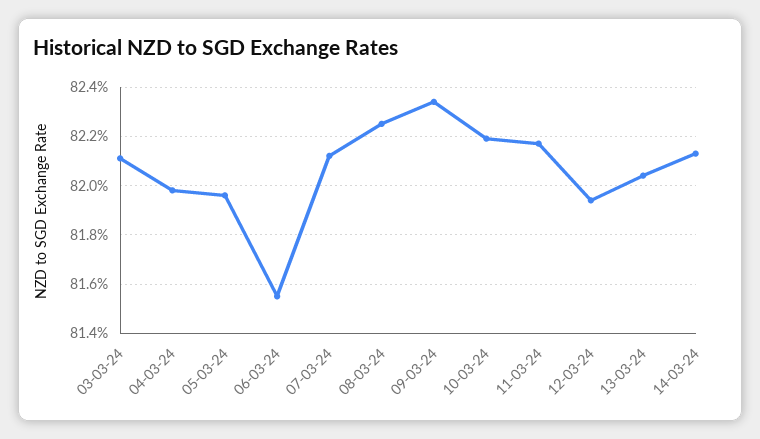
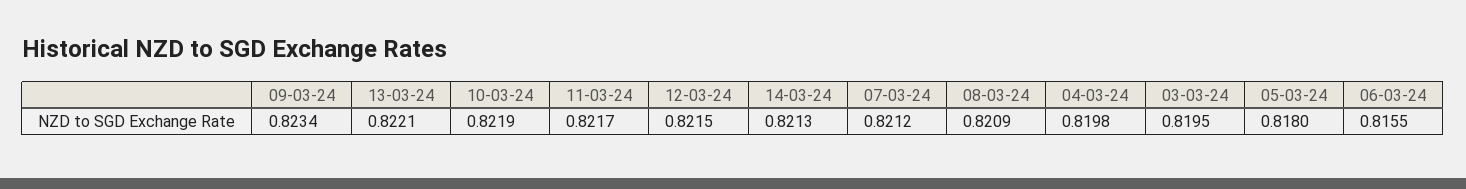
  {
-   "03-03-24": 0.821,
+   "03-03-24": 0.8195,
    "04-03-24": 0.8198,
-   "05-03-24": 0.8195,
+   "05-03-24": 0.818,
    "06-03-24": 0.8155,
    "07-03-24": 0.8212,
-   "08-03-24": 0.8225,
+   "08-03-24": 0.8209,
    "09-03-24": 0.8234,
    "10-03-24": 0.8219,
    "11-03-24": 0.8217,
-   "12-03-24": 0.8195,
+   "12-03-24": 0.8215,
-   "13-03-24": 0.8205,
+   "13-03-24": 0.8221,
    "14-03-24": 0.8213
  }

